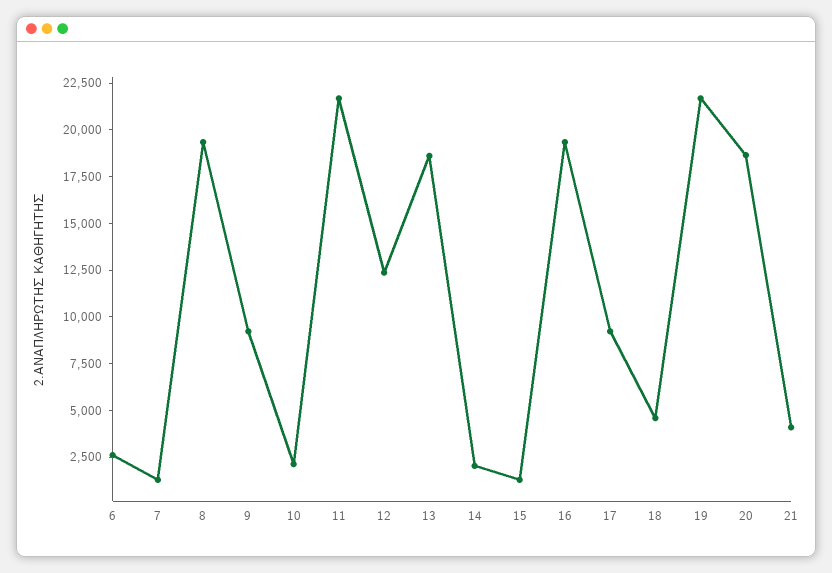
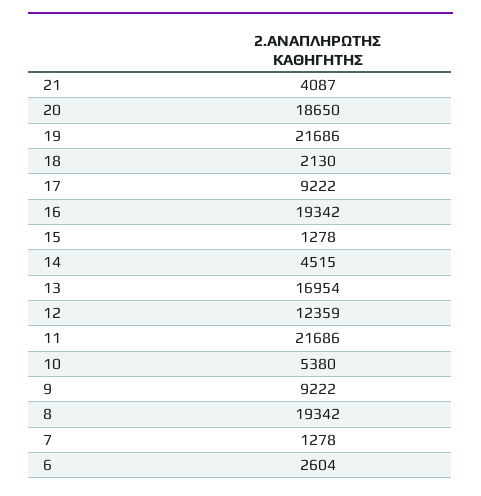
  {
    "6": 2604,
    "7": 1278,
    "8": 19342,
    "9": 9222,
-   "10": 2000,
+   "10": 5380,
    "11": 21686,
    "12": 12359,
-   "13": 18500,
+   "13": 16954,
-   "14": 2000,
+   "14": 4515,
    "15": 1278,
    "16": 19342,
    "17": 9222,
-   "18": 4500,
+   "18": 2130,
    "19": 21686,
    "20": 18650,
    "21": 4087
  }

